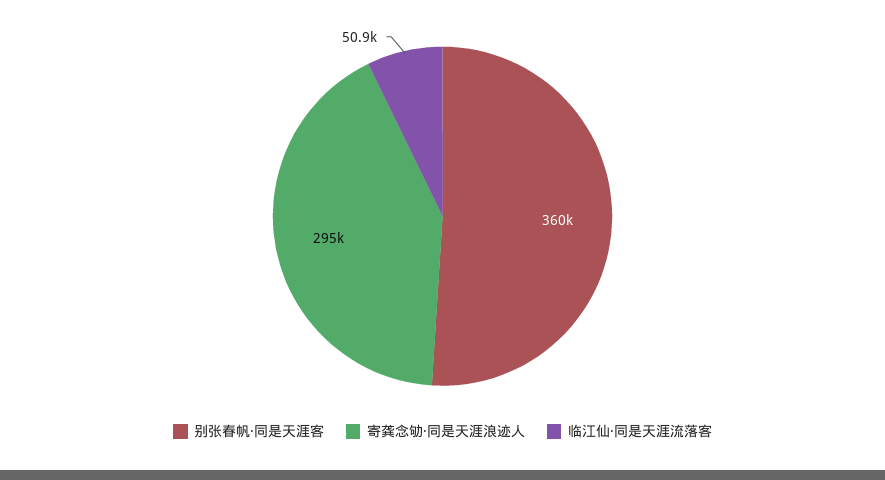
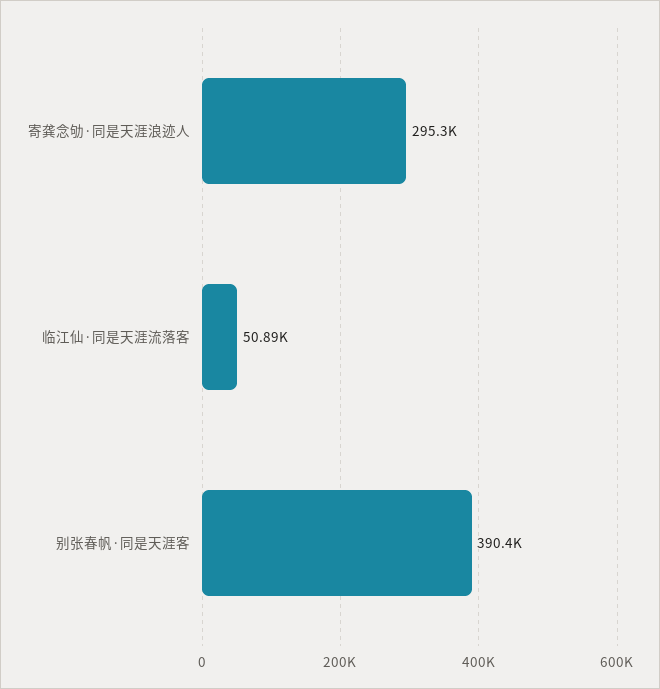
  {
-   "别张春帆·同是天涯客": 360000,
+   "别张春帆·同是天涯客": 390400,
    "寄龚念劬·同是天涯浪迹人": 295300,
    "临江仙·同是天涯流落客": 50890
  }

